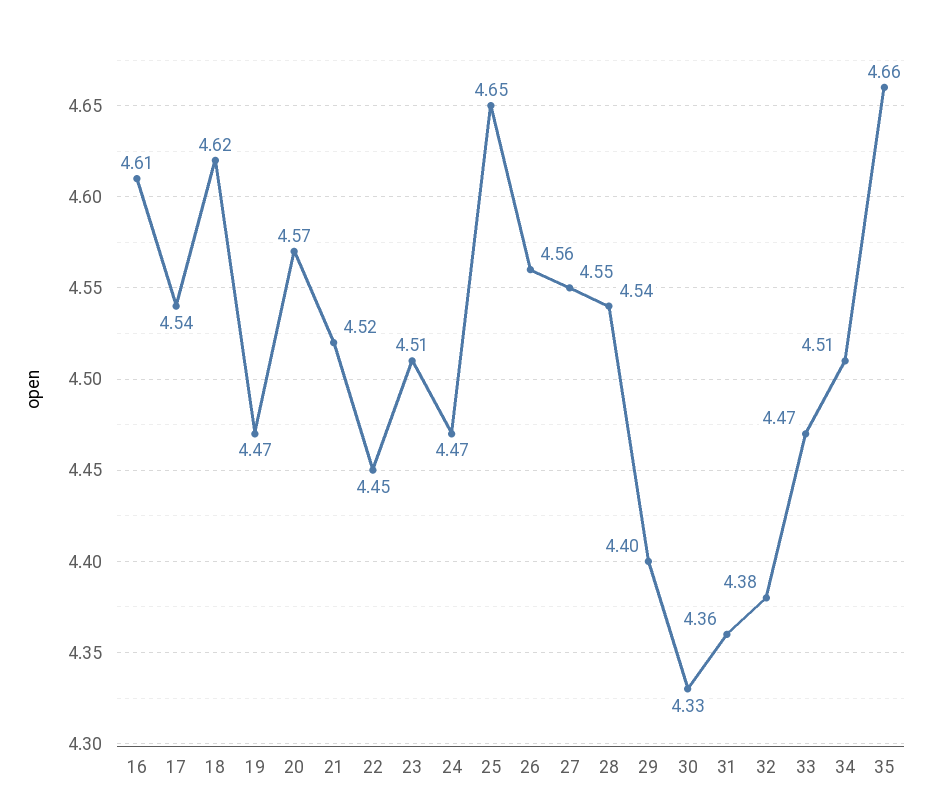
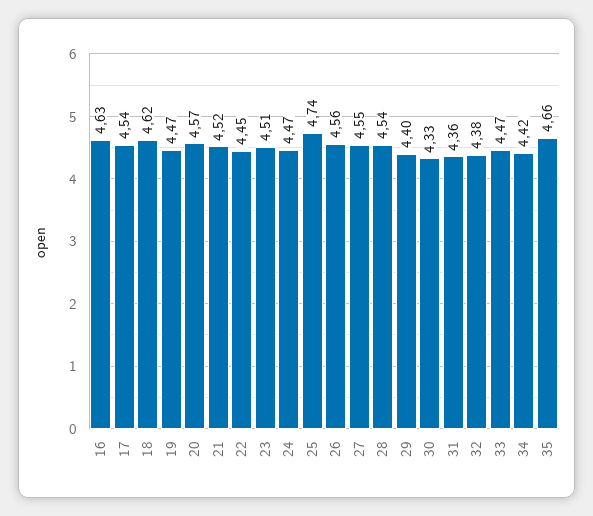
  {
-   "16": 4.61,
+   "16": 4.63,
    "17": 4.54,
    "18": 4.62,
    "19": 4.47,
    "20": 4.57,
    "21": 4.52,
    "22": 4.45,
    "23": 4.51,
    "24": 4.47,
-   "25": 4.65,
+   "25": 4.74,
    "26": 4.56,
    "27": 4.55,
    "28": 4.54,
    "29": 4.4,
    "30": 4.33,
    "31": 4.36,
    "32": 4.38,
    "33": 4.47,
-   "34": 4.51,
+   "34": 4.42,
    "35": 4.66
  }

